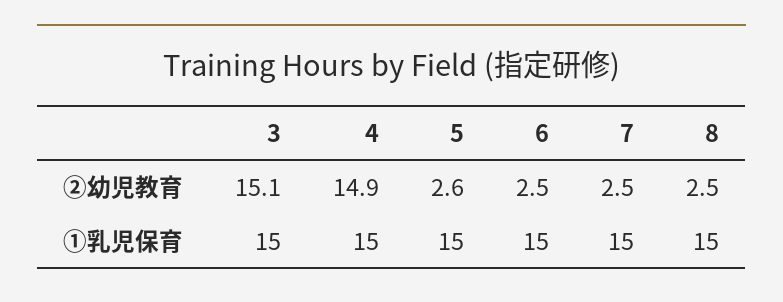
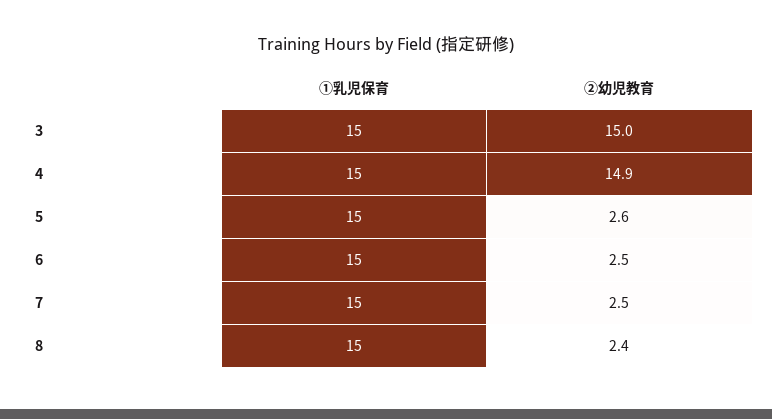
  {
    "3": {
-     "②幼児教育": 15.1,
+     "②幼児教育": 15,
      "①乳児保育": 15
    },
    "4": {
      "②幼児教育": 14.9,
      "①乳児保育": 15
    },
    "5": {
      "②幼児教育": 2.6,
      "①乳児保育": 15
    },
    "6": {
      "②幼児教育": 2.5,
      "①乳児保育": 15
    },
    "7": {
      "②幼児教育": 2.5,
      "①乳児保育": 15
    },
    "8": {
-     "②幼児教育": 2.5,
+     "②幼児教育": 2.4,
      "①乳児保育": 15
    }
  }

